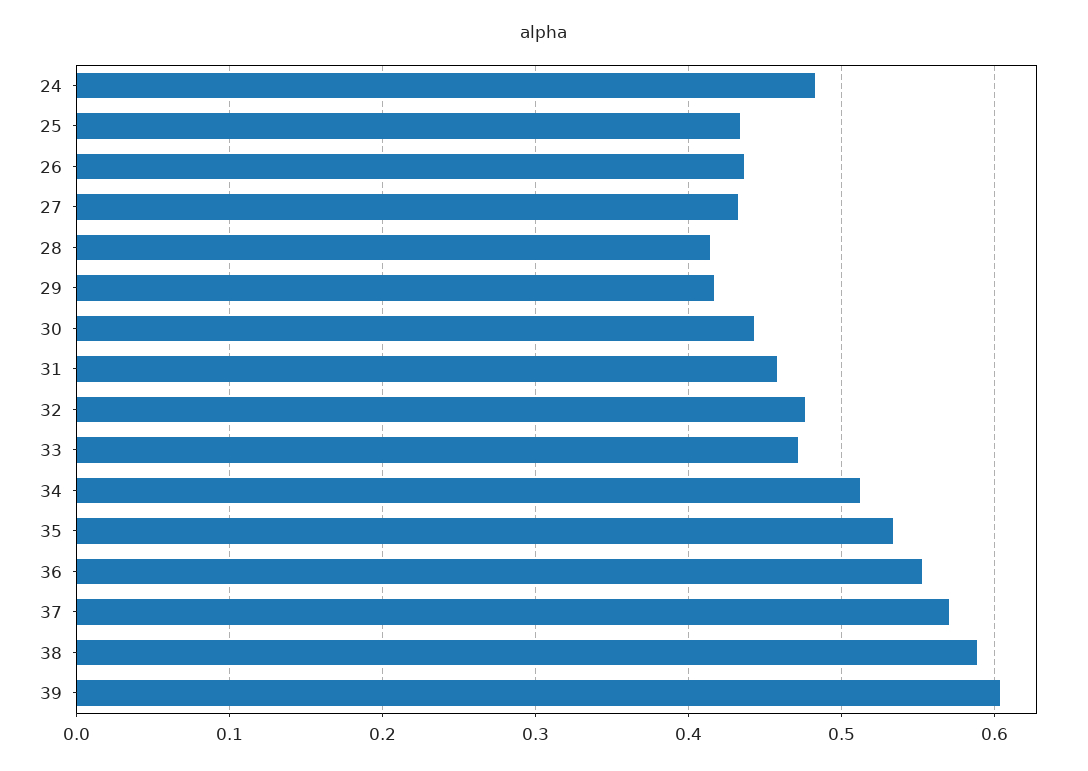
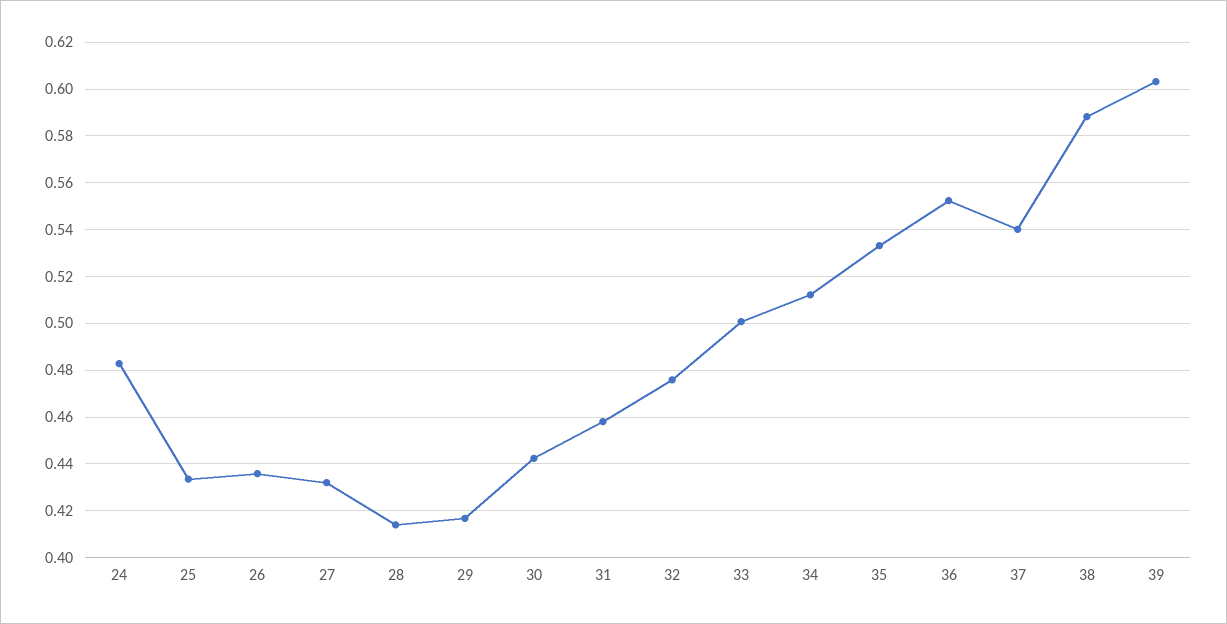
  {
    "24": 0.485,
    "25": 0.435,
    "26": 0.435,
    "27": 0.43,
    "28": 0.415,
    "29": 0.415,
    "30": 0.44,
    "31": 0.46,
    "32": 0.475,
-   "33": 0.47,
+   "33": 0.5,
    "34": 0.51,
    "35": 0.535,
    "36": 0.55,
-   "37": 0.57,
+   "37": 0.54,
    "38": 0.59,
    "39": 0.605
  }

